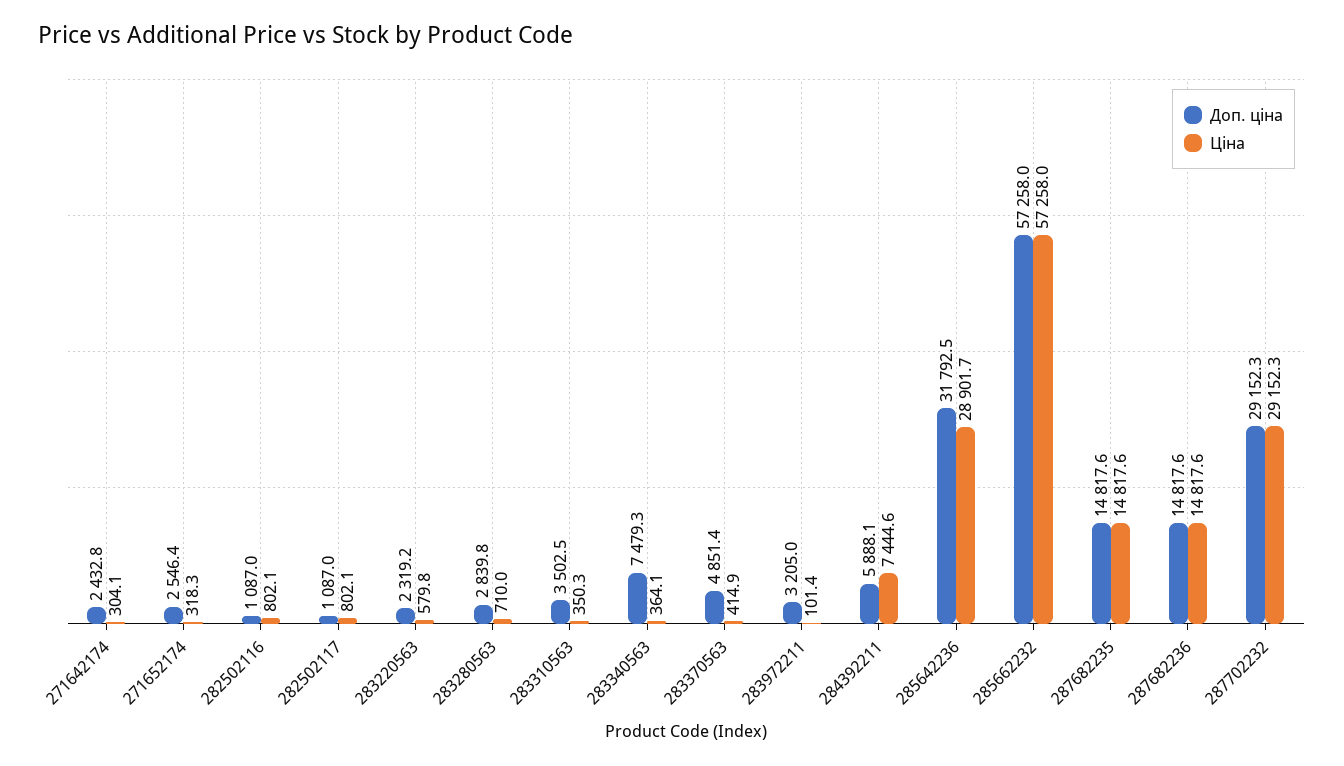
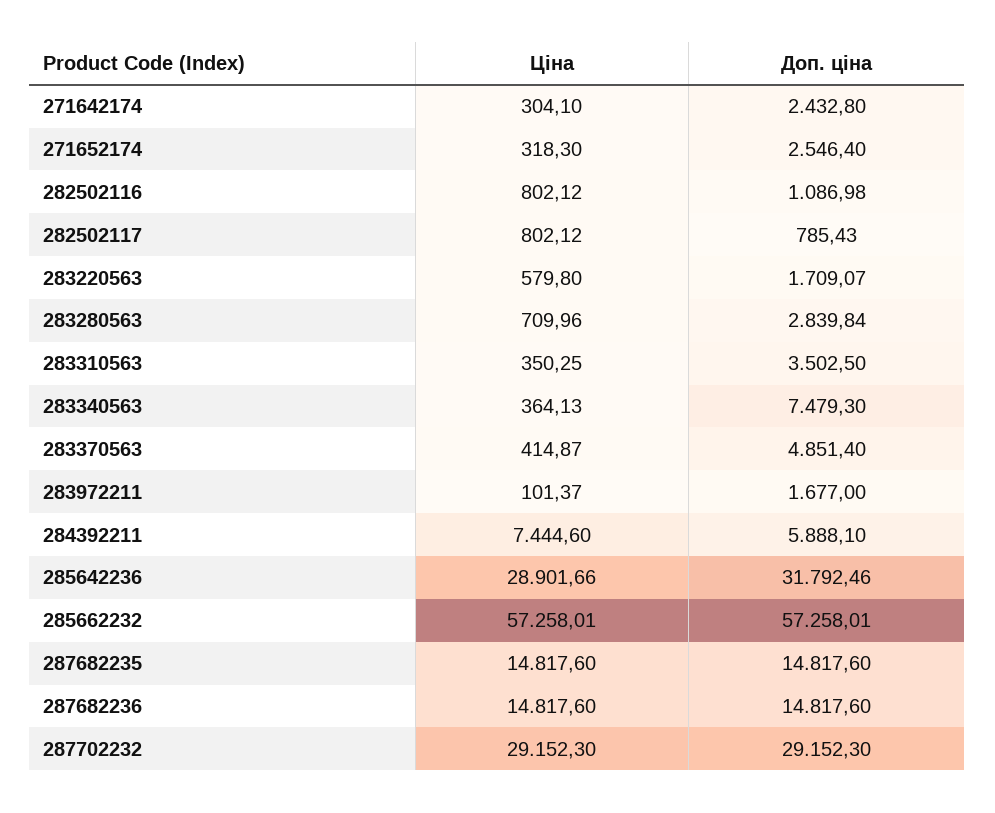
  {
    "Доп. ціна": {
      "271642174": 2432.8,
      "271652174": 2546.4,
      "282502116": 1086.98,
-     "282502117": 1087,
+     "282502117": 785.43,
-     "283220563": 2319.2,
+     "283220563": 1709.07,
      "283280563": 2839.84,
      "283310563": 3502.5,
      "283340563": 7479.3,
      "283370563": 4851.4,
-     "283972211": 3205,
+     "283972211": 1677,
      "284392211": 5888.1,
      "285642236": 31792.46,
      "285662232": 57258.01,
      "287682235": 14817.6,
      "287682236": 14817.6,
      "287702232": 29152.3
    },
    "Ціна": {
      "271642174": 304.1,
      "271652174": 318.3,
      "282502116": 802.12,
      "282502117": 802.12,
      "283220563": 579.8,
      "283280563": 709.96,
      "283310563": 350.25,
      "283340563": 364.13,
      "283370563": 414.87,
      "283972211": 101.37,
      "284392211": 7444.6,
      "285642236": 28901.66,
      "285662232": 57258.01,
      "287682235": 14817.6,
      "287682236": 14817.6,
      "287702232": 29152.3
    }
  }

